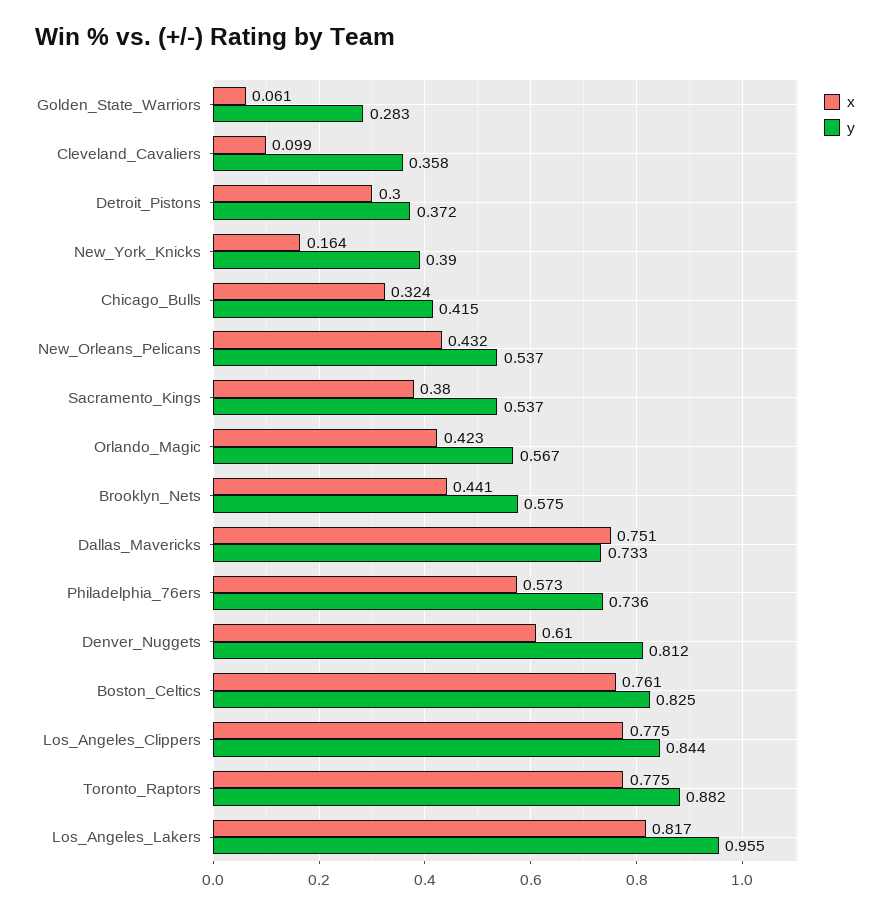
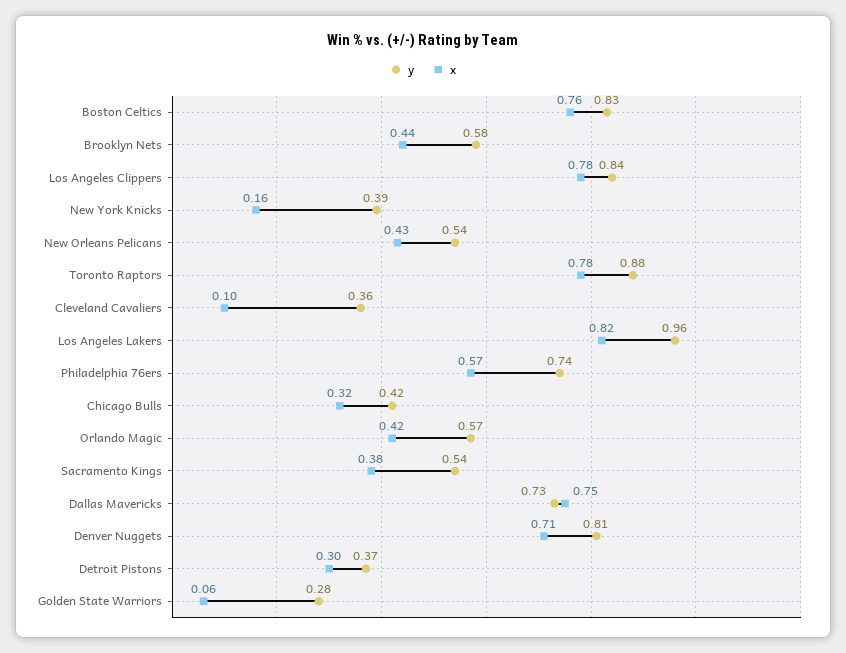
  {
    "x": {
      "Golden_State_Warriors": 0.061,
      "Cleveland_Cavaliers": 0.099,
      "Detroit_Pistons": 0.3,
      "New_York_Knicks": 0.164,
      "Chicago_Bulls": 0.324,
      "New_Orleans_Pelicans": 0.432,
      "Sacramento_Kings": 0.38,
      "Orlando_Magic": 0.423,
      "Brooklyn_Nets": 0.441,
      "Dallas_Mavericks": 0.751,
      "Philadelphia_76ers": 0.573,
-     "Denver_Nuggets": 0.61,
+     "Denver_Nuggets": 0.71,
      "Boston_Celtics": 0.761,
      "Los_Angeles_Clippers": 0.775,
      "Toronto_Raptors": 0.775,
      "Los_Angeles_Lakers": 0.817
    },
    "y": {
      "Golden_State_Warriors": 0.283,
      "Cleveland_Cavaliers": 0.358,
      "Detroit_Pistons": 0.372,
      "New_York_Knicks": 0.39,
      "Chicago_Bulls": 0.415,
      "New_Orleans_Pelicans": 0.537,
      "Sacramento_Kings": 0.537,
      "Orlando_Magic": 0.567,
      "Brooklyn_Nets": 0.575,
      "Dallas_Mavericks": 0.733,
      "Philadelphia_76ers": 0.736,
      "Denver_Nuggets": 0.812,
      "Boston_Celtics": 0.825,
      "Los_Angeles_Clippers": 0.844,
      "Toronto_Raptors": 0.882,
      "Los_Angeles_Lakers": 0.955
    }
  }

